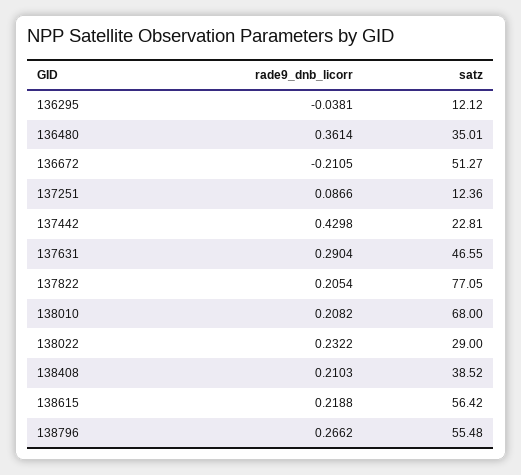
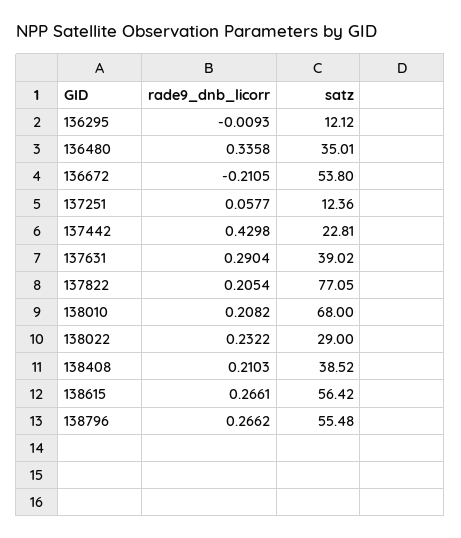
  {
    "rade9_dnb_licorr": {
-     "136295": -0.0381,
+     "136295": -0.0093,
-     "136480": 0.3614,
+     "136480": 0.3358,
      "136672": -0.2105,
-     "137251": 0.0866,
+     "137251": 0.0577,
      "137442": 0.4298,
      "137631": 0.2904,
      "137822": 0.2054,
      "138010": 0.2082,
      "138022": 0.2322,
      "138408": 0.2103,
-     "138615": 0.2188,
+     "138615": 0.2661,
      "138796": 0.2662
    },
    "satz": {
      "136295": 12.12,
      "136480": 35.01,
-     "136672": 51.27,
+     "136672": 53.8,
      "137251": 12.36,
      "137442": 22.81,
-     "137631": 46.55,
+     "137631": 39.02,
      "137822": 77.05,
      "138010": 68,
      "138022": 29,
      "138408": 38.52,
      "138615": 56.42,
      "138796": 55.48
    }
  }

